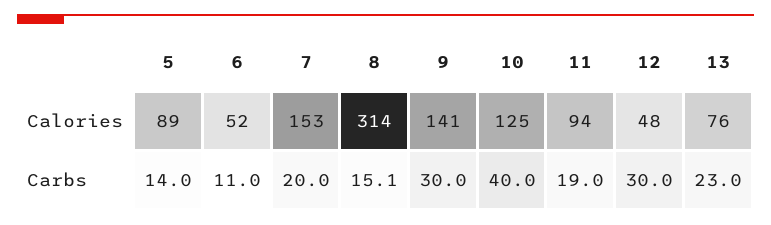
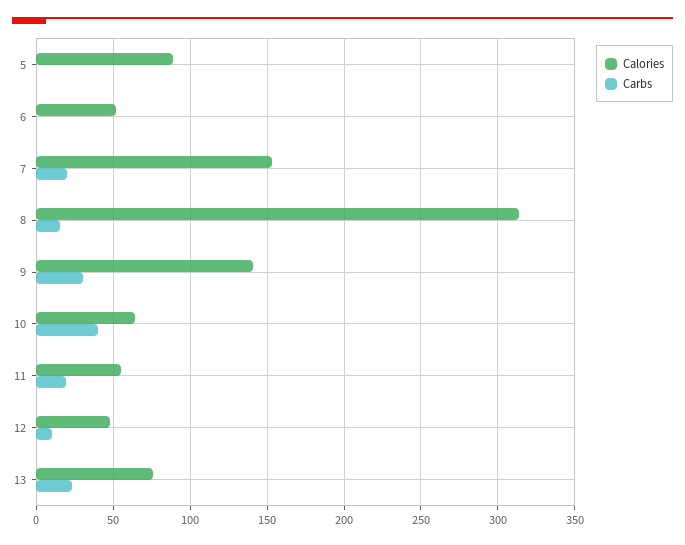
  {
    "Calories": {
      "5": 89,
      "6": 52,
      "7": 153,
      "8": 314,
      "9": 141,
-     "10": 125,
+     "10": 65,
-     "11": 94,
+     "11": 55,
      "12": 48,
      "13": 76
    },
    "Carbs": {
-     "5": 14,
+     "5": 0,
-     "6": 11,
+     "6": 0,
      "7": 20,
      "8": 15.1,
      "9": 30,
      "10": 40,
      "11": 19,
-     "12": 30,
+     "12": 10,
      "13": 23
    }
  }

